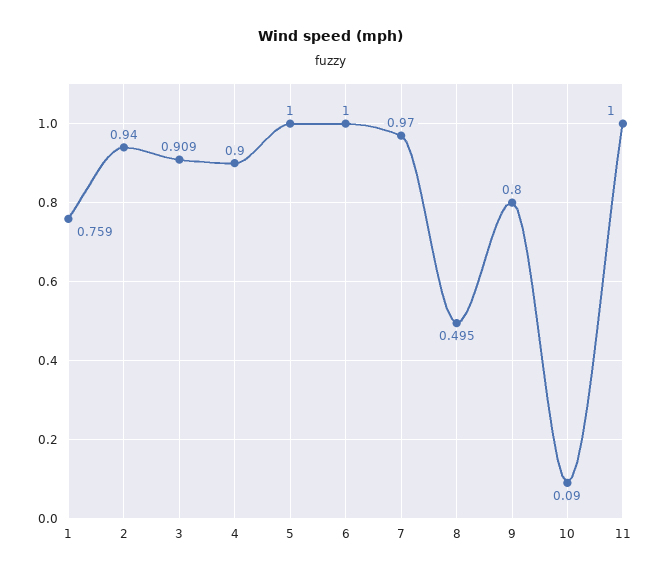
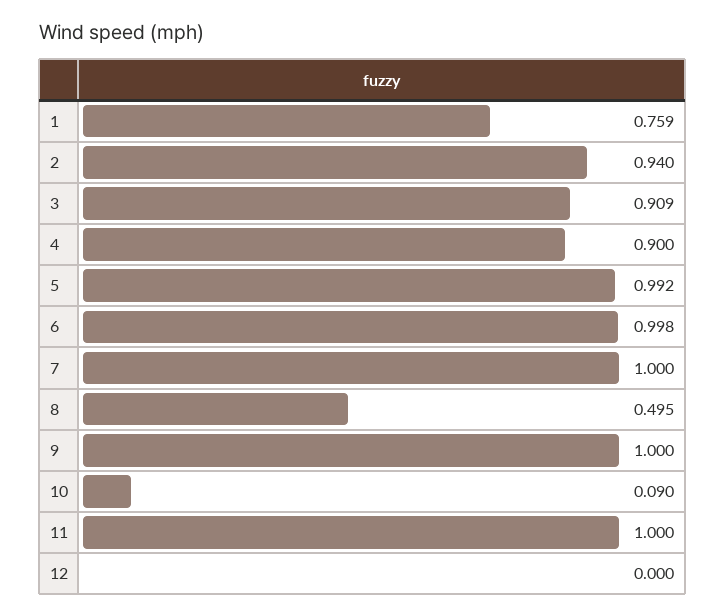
  {
    "1": 0.759,
    "2": 0.94,
    "3": 0.909,
    "4": 0.9,
-   "5": 1,
+   "5": 0.992,
-   "6": 1,
+   "6": 0.998,
-   "7": 0.97,
+   "7": 1,
    "8": 0.495,
-   "9": 0.8,
+   "9": 1,
    "10": 0.09,
-   "11": 1
+   "11": 1,
+   "12": 0
  }

